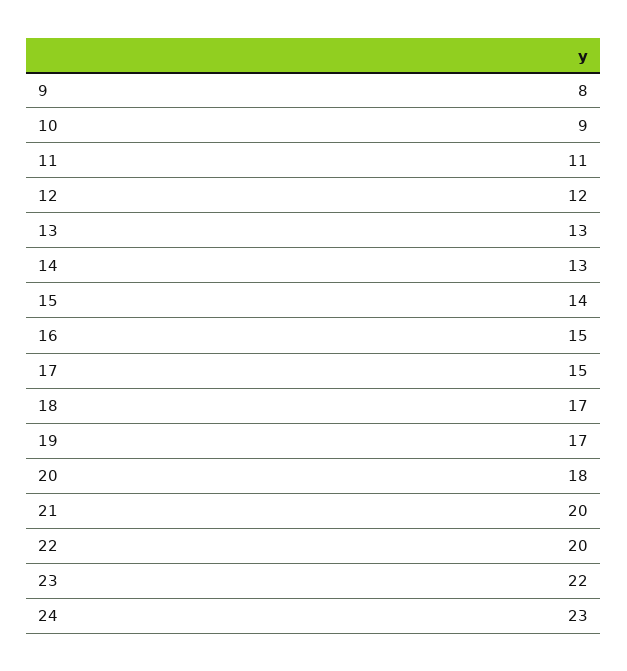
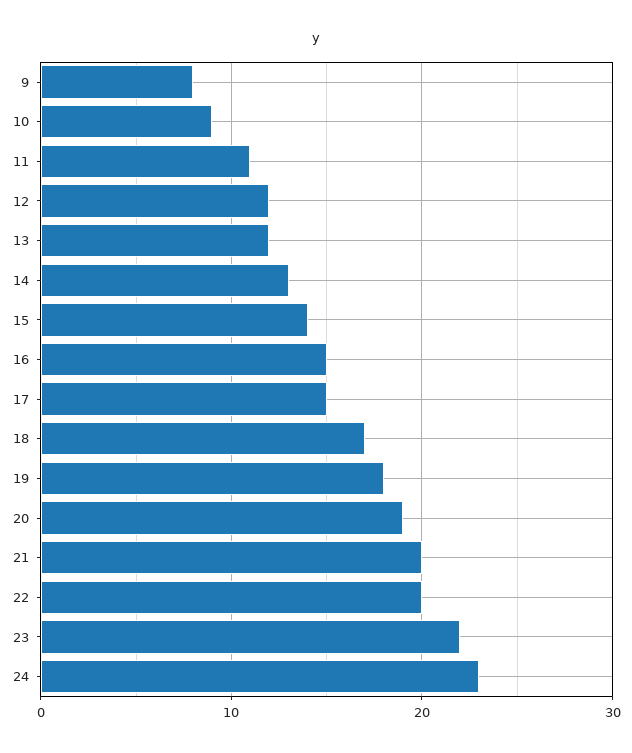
  {
    "9": 8,
    "10": 9,
    "11": 11,
    "12": 12,
-   "13": 13,
+   "13": 12,
    "14": 13,
    "15": 14,
    "16": 15,
    "17": 15,
    "18": 17,
-   "19": 17,
+   "19": 18,
-   "20": 18,
+   "20": 19,
    "21": 20,
    "22": 20,
    "23": 22,
    "24": 23
  }

